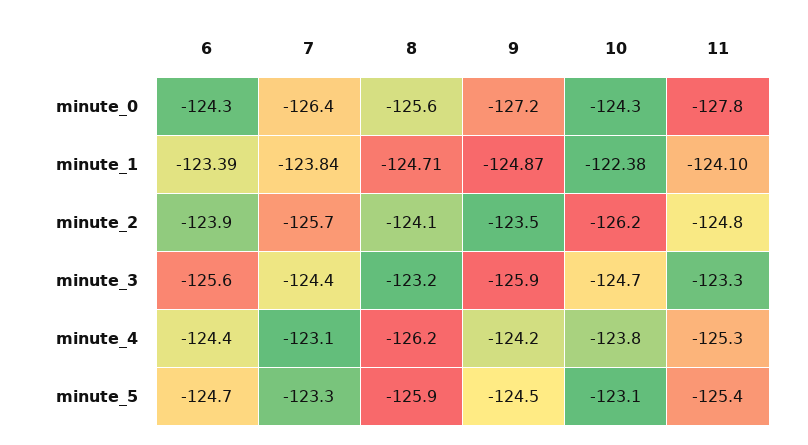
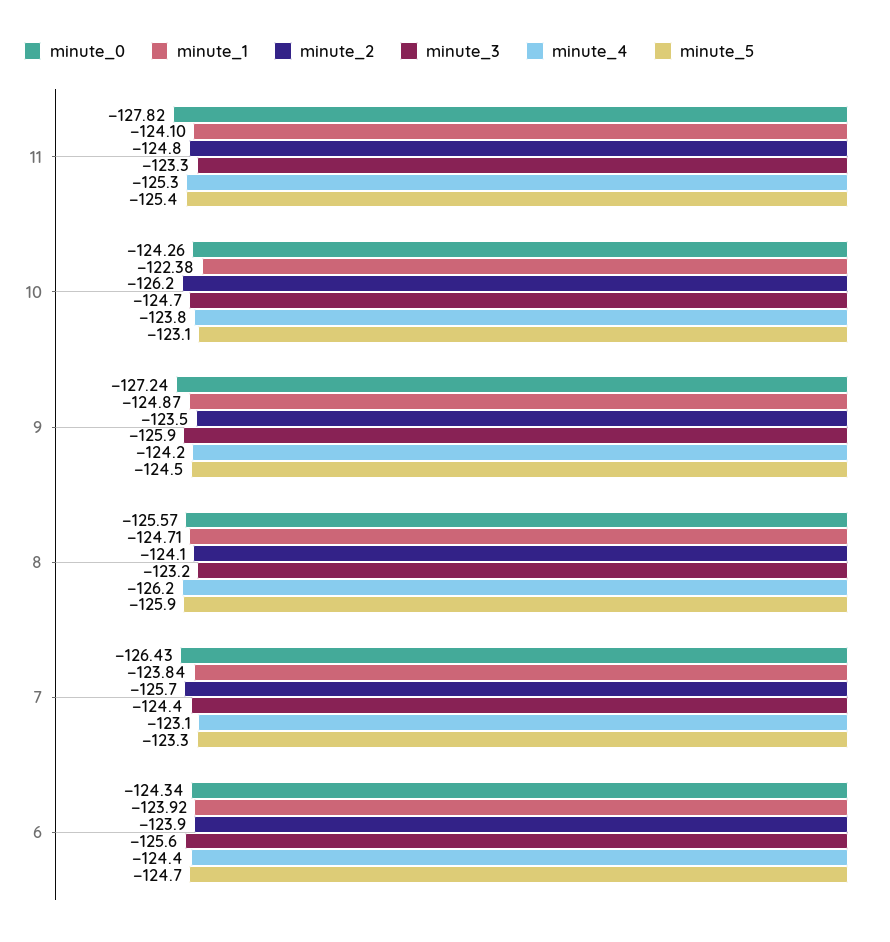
  {
    "minute_0": {
      "6": -124.34,
      "7": -126.43,
      "8": -125.57,
      "9": -127.24,
      "10": -124.26,
      "11": -127.82
    },
    "minute_1": {
-     "6": -123.39,
+     "6": -123.92,
      "7": -123.84,
      "8": -124.71,
      "9": -124.87,
      "10": -122.38,
      "11": -124.1
    },
    "minute_2": {
      "6": -123.9,
      "7": -125.7,
      "8": -124.1,
      "9": -123.5,
      "10": -126.2,
      "11": -124.8
    },
    "minute_3": {
      "6": -125.6,
      "7": -124.4,
      "8": -123.2,
      "9": -125.9,
      "10": -124.7,
      "11": -123.3
    },
    "minute_4": {
      "6": -124.4,
      "7": -123.1,
      "8": -126.2,
      "9": -124.2,
      "10": -123.8,
      "11": -125.3
    },
    "minute_5": {
      "6": -124.7,
      "7": -123.3,
      "8": -125.9,
      "9": -124.5,
      "10": -123.1,
      "11": -125.4
    }
  }

